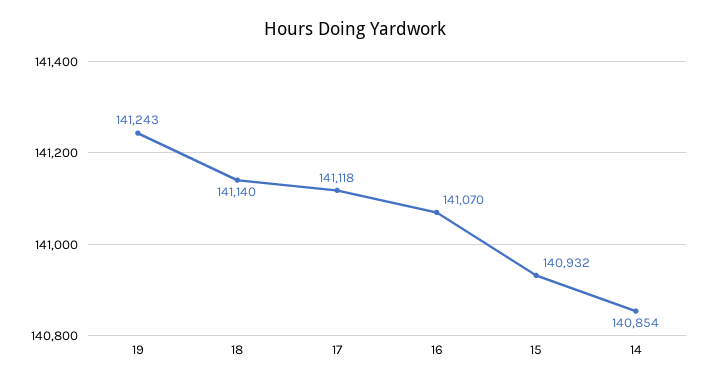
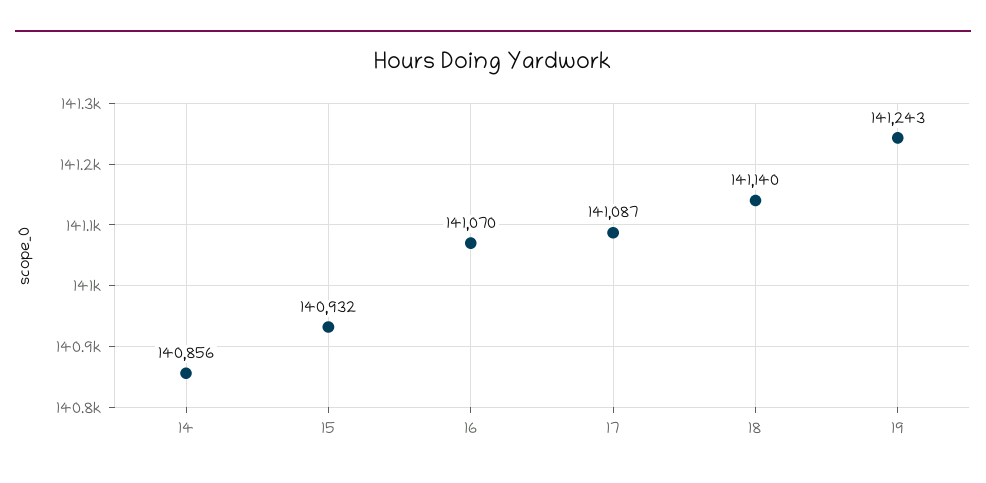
  {
    "19": 141243,
    "18": 141140,
-   "17": 141118,
+   "17": 141087,
    "16": 141070,
    "15": 140932,
-   "14": 140854
+   "14": 140856
  }

